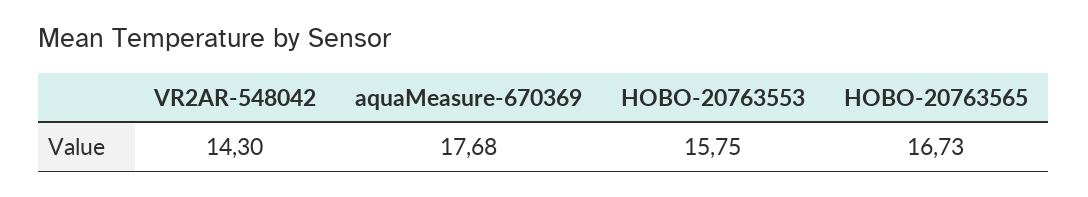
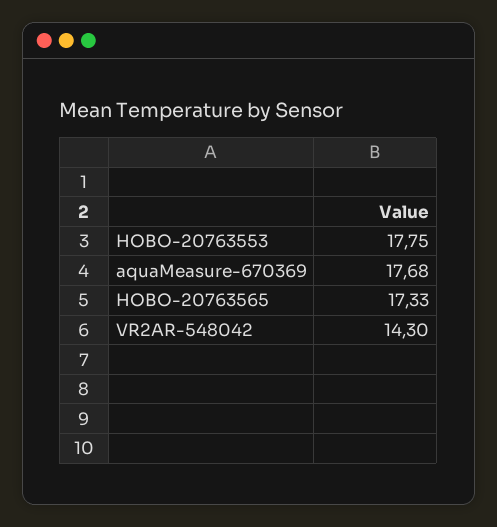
  {
    "VR2AR-548042": 14.3,
    "aquaMeasure-670369": 17.68,
-   "HOBO-20763553": 15.75,
+   "HOBO-20763553": 17.75,
-   "HOBO-20763565": 16.73
+   "HOBO-20763565": 17.33
  }

